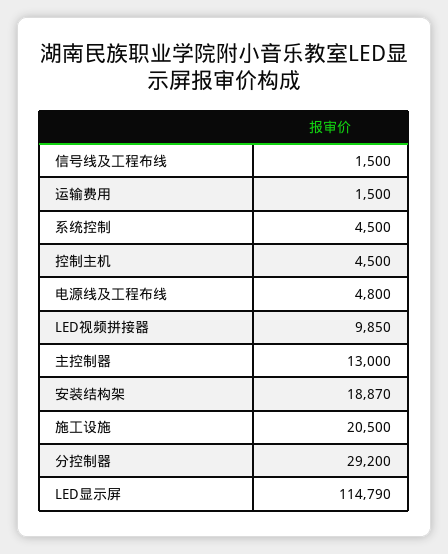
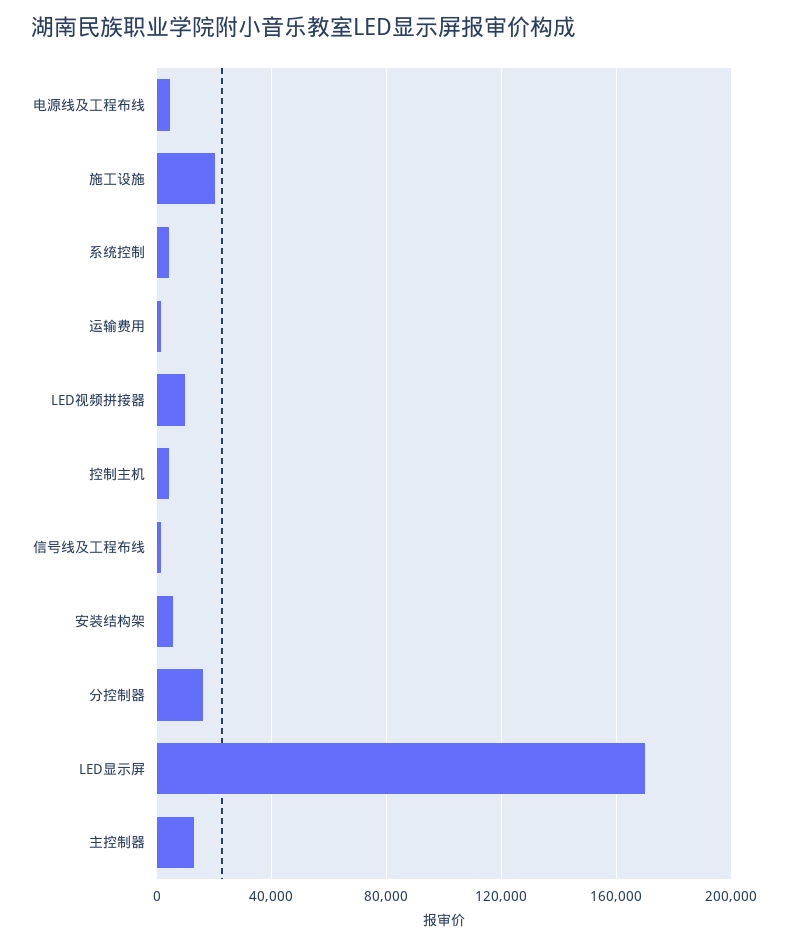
  {
    "信号线及工程布线": 1500,
    "运输费用": 1500,
    "系统控制": 4500,
    "控制主机": 4500,
    "电源线及工程布线": 4800,
    "LED视频拼接器": 9850,
    "主控制器": 13000,
-   "安装结构架": 18870,
+   "安装结构架": 5000,
    "施工设施": 20500,
-   "分控制器": 29200,
+   "分控制器": 15000,
-   "LED显示屏": 114790
+   "LED显示屏": 170000
  }

